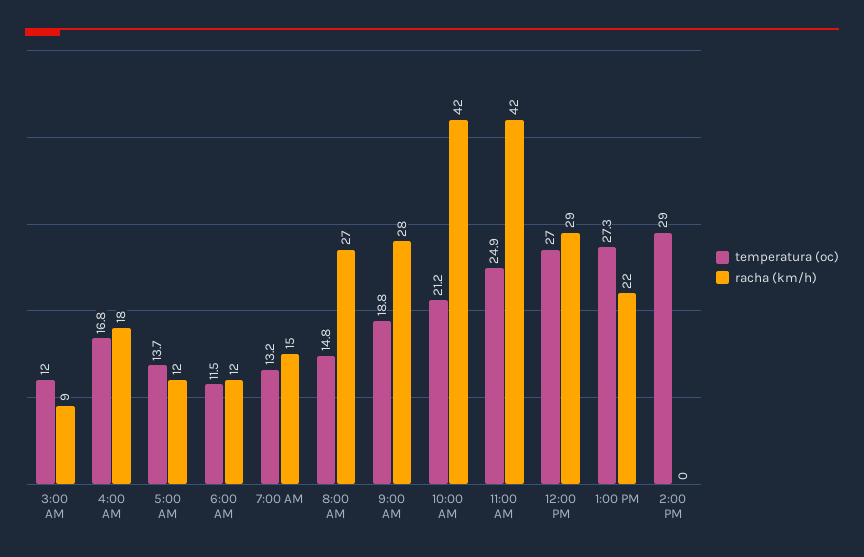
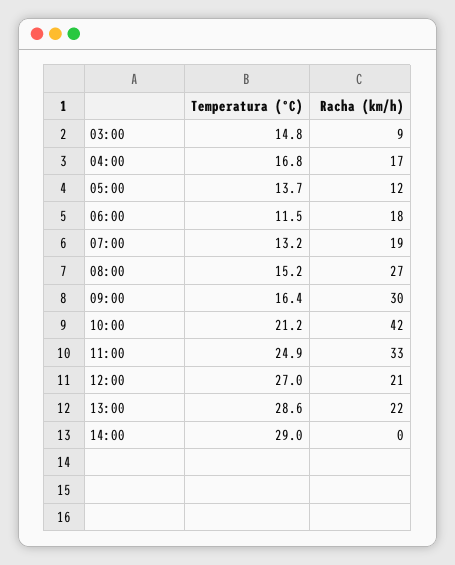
  {
    "temperatura (ºc)": {
-     "3:00 AM": 12,
+     "3:00 AM": 14.8,
      "4:00 AM": 16.8,
      "5:00 AM": 13.7,
      "6:00 AM": 11.5,
      "7:00 AM": 13.2,
-     "8:00 AM": 14.8,
+     "8:00 AM": 15.2,
-     "9:00 AM": 18.8,
+     "9:00 AM": 16.4,
      "10:00 AM": 21.2,
      "11:00 AM": 24.9,
      "12:00 PM": 27,
-     "1:00 PM": 27.3,
+     "1:00 PM": 28.6,
      "2:00 PM": 29
    },
    "racha (km/h)": {
      "3:00 AM": 9,
-     "4:00 AM": 18,
+     "4:00 AM": 17,
      "5:00 AM": 12,
-     "6:00 AM": 12,
+     "6:00 AM": 18,
-     "7:00 AM": 15,
+     "7:00 AM": 19,
      "8:00 AM": 27,
-     "9:00 AM": 28,
+     "9:00 AM": 30,
      "10:00 AM": 42,
-     "11:00 AM": 42,
+     "11:00 AM": 33,
-     "12:00 PM": 29,
+     "12:00 PM": 21,
      "1:00 PM": 22,
      "2:00 PM": 0
    }
  }

